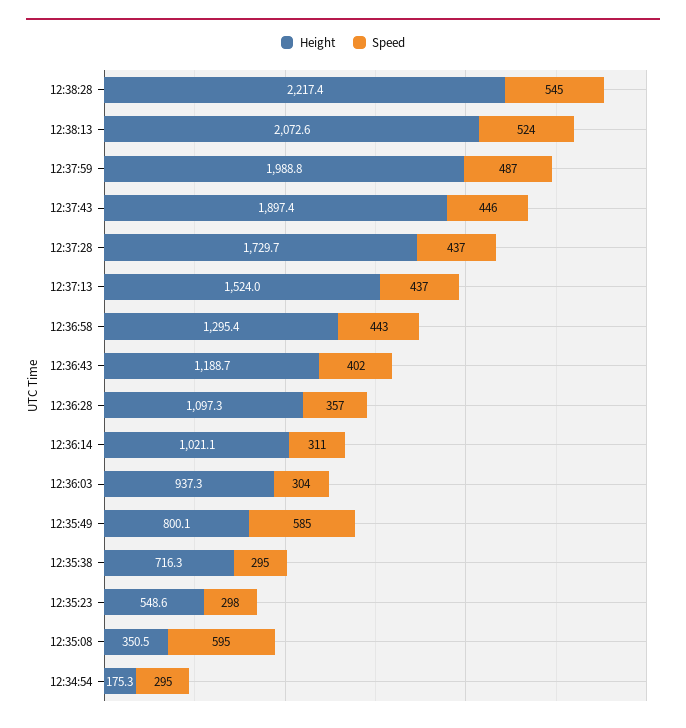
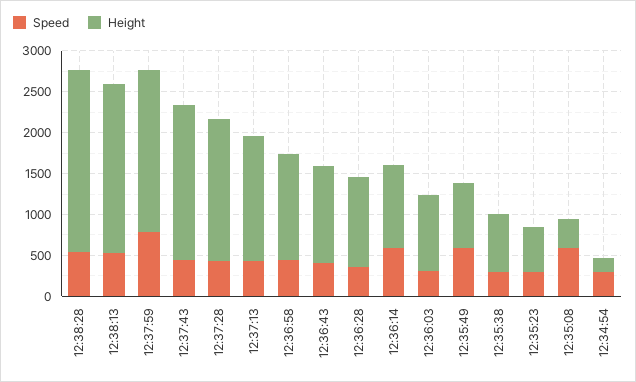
  {
    "Height": {
      "12:38:28": 2217.4,
      "12:38:13": 2072.6,
      "12:37:59": 1988.8,
      "12:37:43": 1897.4,
      "12:37:28": 1729.7,
      "12:37:13": 1524,
      "12:36:58": 1295.4,
      "12:36:43": 1188.7,
      "12:36:28": 1097.3,
      "12:36:14": 1021.1,
      "12:36:03": 937.3,
      "12:35:49": 800.1,
      "12:35:38": 716.3,
      "12:35:23": 548.6,
      "12:35:08": 350.5,
      "12:34:54": 175.3
    },
    "Speed": {
      "12:38:28": 545,
      "12:38:13": 524,
-     "12:37:59": 487,
+     "12:37:59": 800,
      "12:37:43": 446,
      "12:37:28": 437,
      "12:37:13": 437,
      "12:36:58": 443,
      "12:36:43": 402,
      "12:36:28": 357,
-     "12:36:14": 311,
+     "12:36:14": 600,
      "12:36:03": 304,
      "12:35:49": 585,
      "12:35:38": 295,
      "12:35:23": 298,
      "12:35:08": 595,
      "12:34:54": 295
    }
  }

